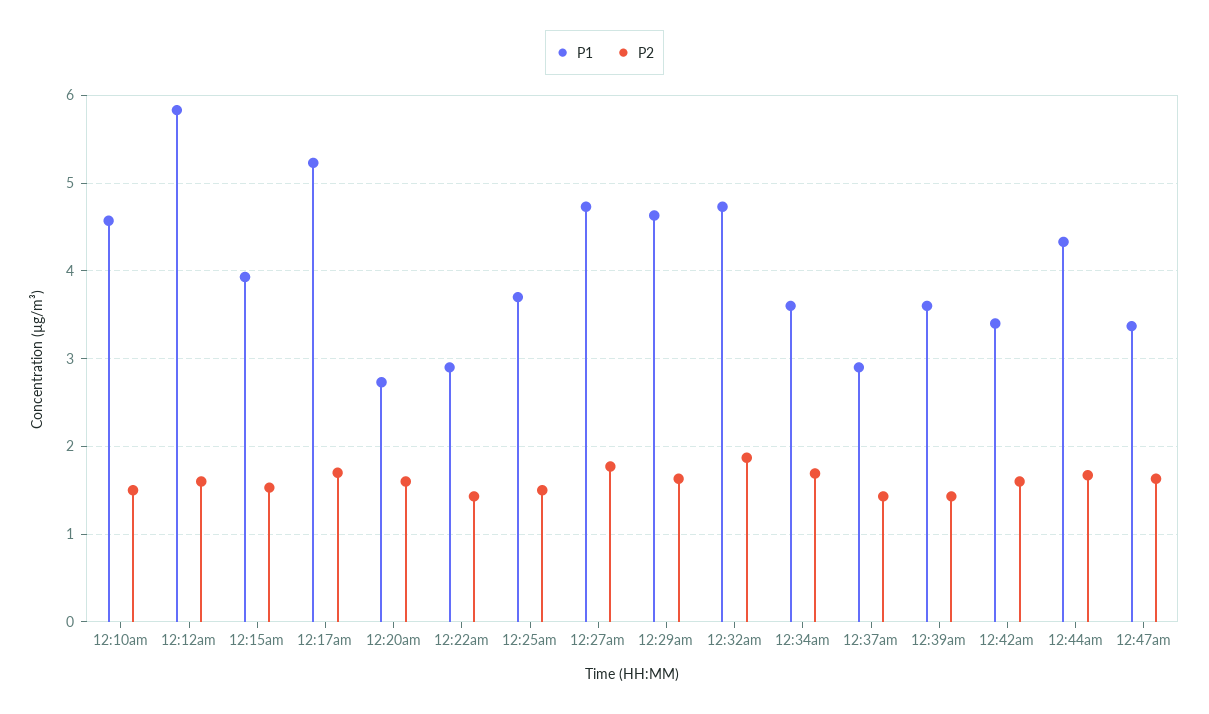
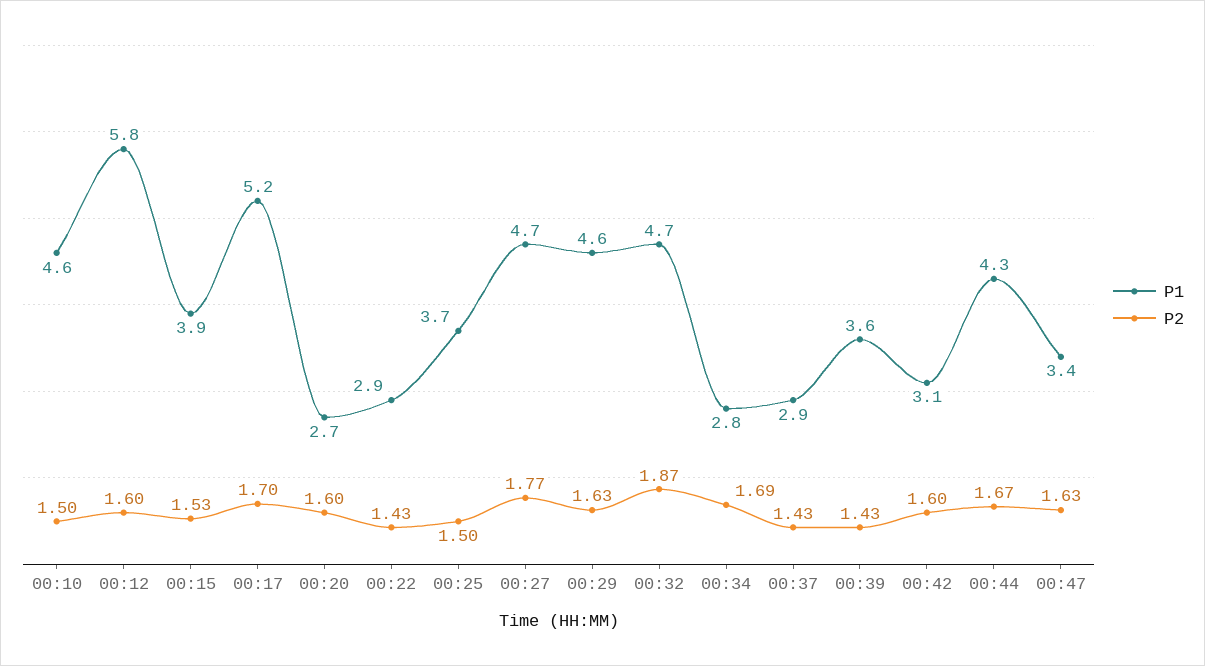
  {
    "P1": {
      "12:10am": 4.6,
      "12:12am": 5.8,
      "12:15am": 3.9,
      "12:17am": 5.2,
      "12:20am": 2.7,
      "12:22am": 2.9,
      "12:25am": 3.7,
      "12:27am": 4.7,
      "12:29am": 4.6,
      "12:32am": 4.7,
-     "12:34am": 3.6,
+     "12:34am": 2.8,
      "12:37am": 2.9,
      "12:39am": 3.6,
-     "12:42am": 3.4,
+     "12:42am": 3.1,
      "12:44am": 4.3,
      "12:47am": 3.4
    },
    "P2": {
      "12:10am": 1.5,
      "12:12am": 1.6,
      "12:15am": 1.53,
      "12:17am": 1.7,
      "12:20am": 1.6,
      "12:22am": 1.43,
      "12:25am": 1.5,
      "12:27am": 1.77,
      "12:29am": 1.63,
      "12:32am": 1.87,
      "12:34am": 1.69,
      "12:37am": 1.43,
      "12:39am": 1.43,
      "12:42am": 1.6,
      "12:44am": 1.67,
      "12:47am": 1.63
    }
  }

